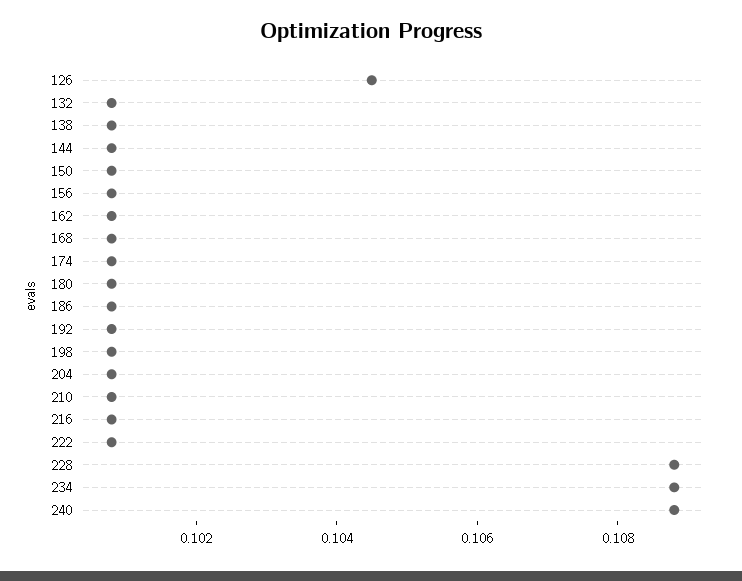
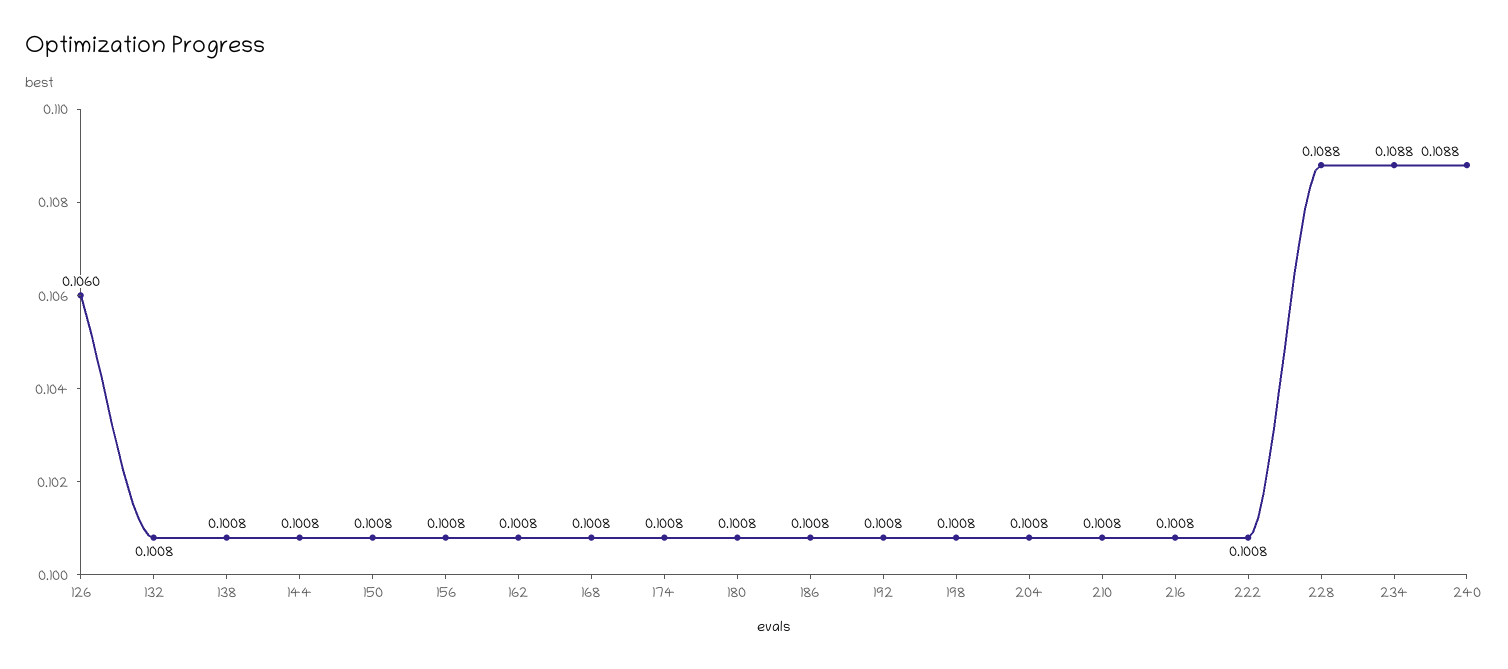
  {
-   "126": 0.1045,
+   "126": 0.106,
    "132": 0.1008,
    "138": 0.1008,
    "144": 0.1008,
    "150": 0.1008,
    "156": 0.1008,
    "162": 0.1008,
    "168": 0.1008,
    "174": 0.1008,
    "180": 0.1008,
    "186": 0.1008,
    "192": 0.1008,
    "198": 0.1008,
    "204": 0.1008,
    "210": 0.1008,
    "216": 0.1008,
    "222": 0.1008,
    "228": 0.1088,
    "234": 0.1088,
    "240": 0.1088
  }

